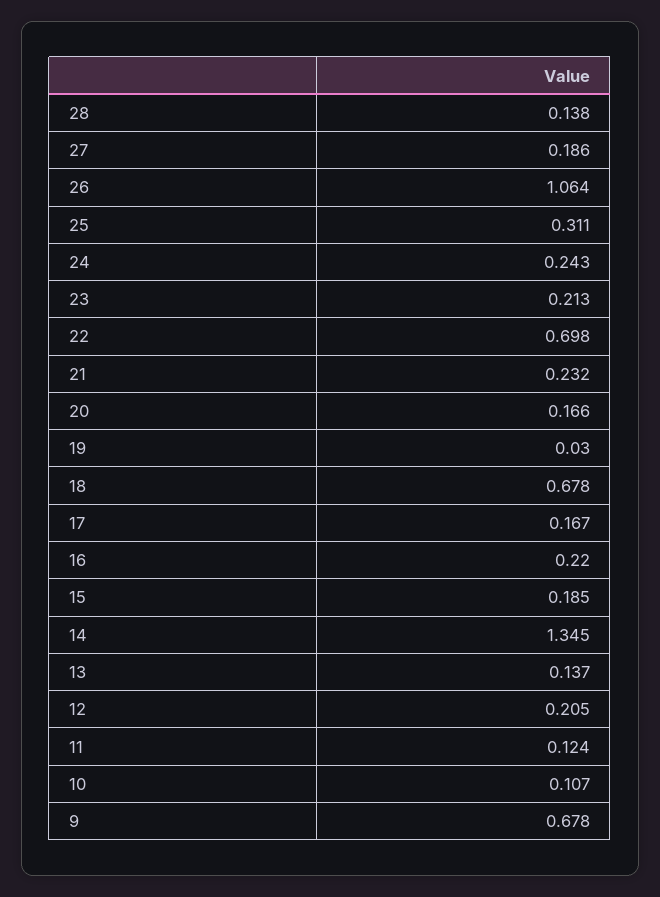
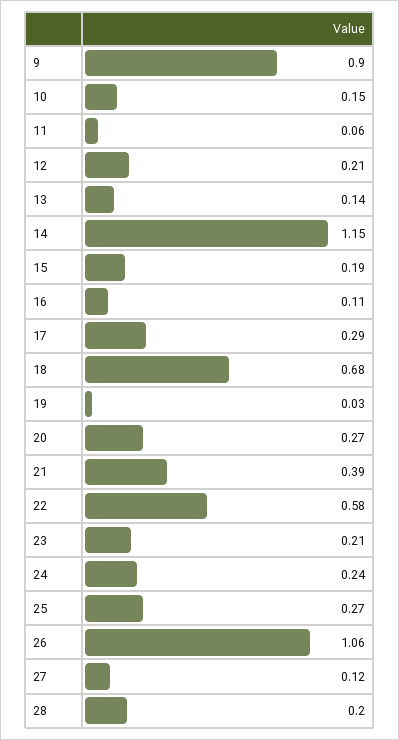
  {
-   "28": 0.138,
+   "28": 0.2,
-   "27": 0.186,
+   "27": 0.12,
    "26": 1.064,
-   "25": 0.311,
+   "25": 0.27,
    "24": 0.243,
    "23": 0.213,
-   "22": 0.698,
+   "22": 0.58,
-   "21": 0.232,
+   "21": 0.39,
-   "20": 0.166,
+   "20": 0.27,
    "19": 0.03,
    "18": 0.678,
-   "17": 0.167,
+   "17": 0.29,
-   "16": 0.22,
+   "16": 0.11,
    "15": 0.185,
-   "14": 1.345,
+   "14": 1.15,
    "13": 0.137,
    "12": 0.205,
-   "11": 0.124,
+   "11": 0.06,
-   "10": 0.107,
+   "10": 0.15,
-   "9": 0.678
+   "9": 0.9
  }

